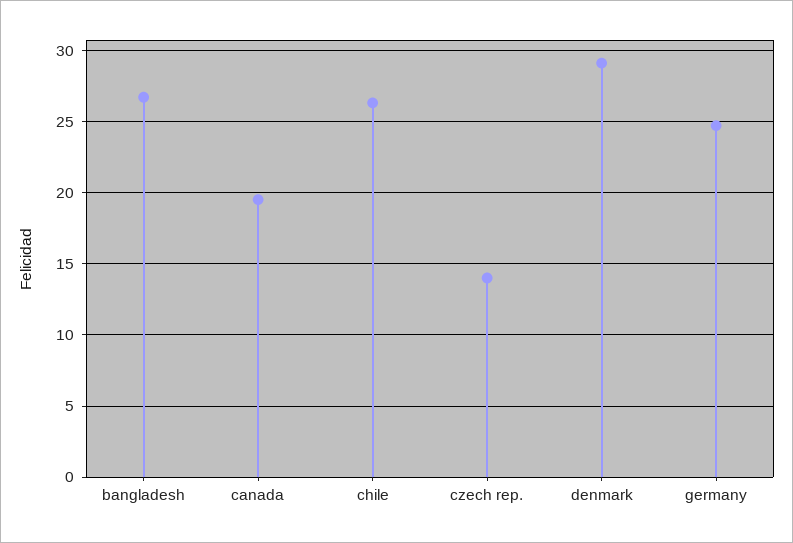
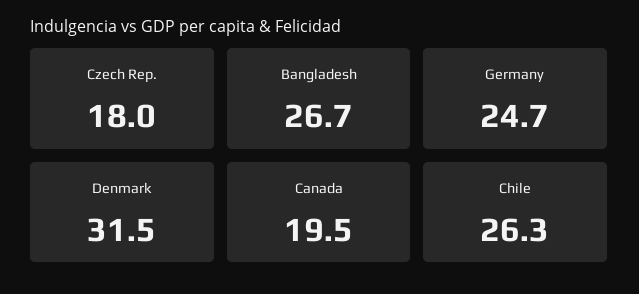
  {
    "bangladesh": 26.7,
    "canada": 19.5,
    "chile": 26.3,
-   "czech rep.": 14,
+   "czech rep.": 18,
-   "denmark": 29,
+   "denmark": 31.5,
    "germany": 24.7
  }

